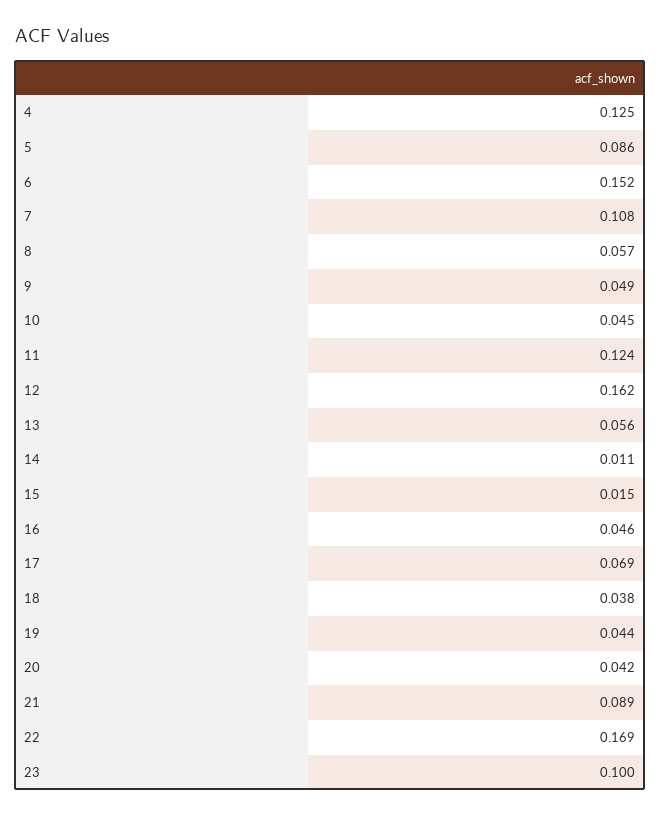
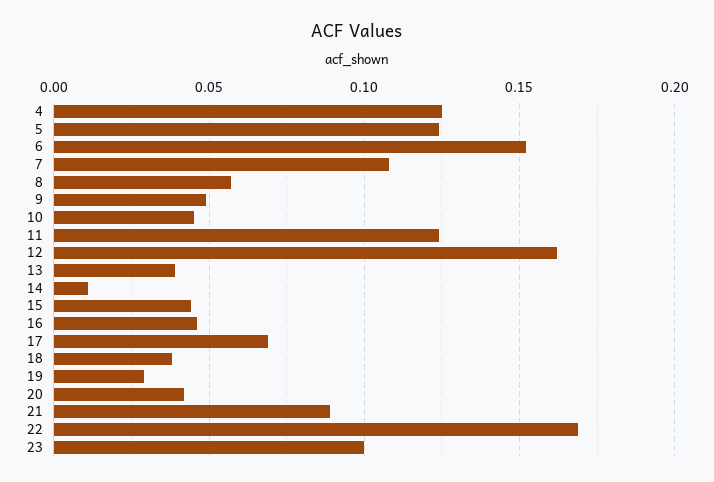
  {
    "4": 0.125,
-   "5": 0.086,
+   "5": 0.125,
    "6": 0.152,
    "7": 0.108,
    "8": 0.057,
    "9": 0.049,
    "10": 0.045,
    "11": 0.124,
    "12": 0.162,
-   "13": 0.056,
+   "13": 0.04,
    "14": 0.011,
-   "15": 0.015,
+   "15": 0.045,
    "16": 0.046,
    "17": 0.069,
    "18": 0.038,
-   "19": 0.044,
+   "19": 0.03,
    "20": 0.042,
    "21": 0.089,
    "22": 0.169,
    "23": 0.1
  }

